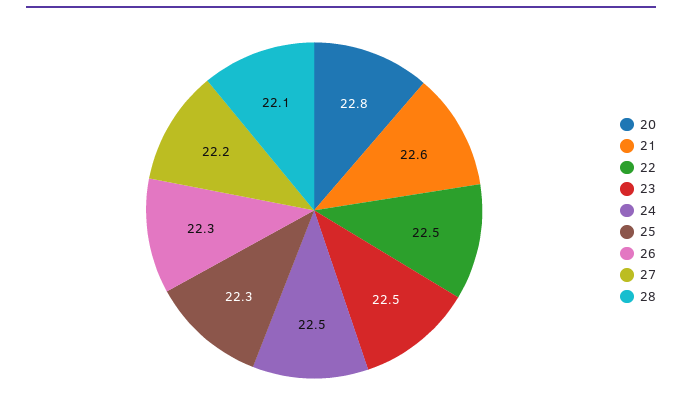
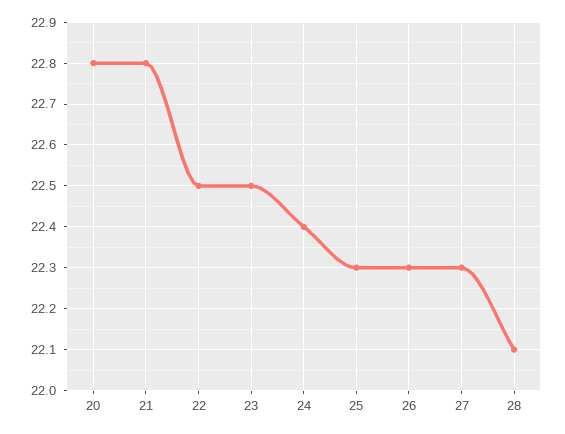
  {
    "20": 22.8,
-   "21": 22.6,
+   "21": 22.8,
    "22": 22.5,
    "23": 22.5,
-   "24": 22.5,
+   "24": 22.4,
    "25": 22.3,
    "26": 22.3,
-   "27": 22.2,
+   "27": 22.3,
    "28": 22.1
  }

